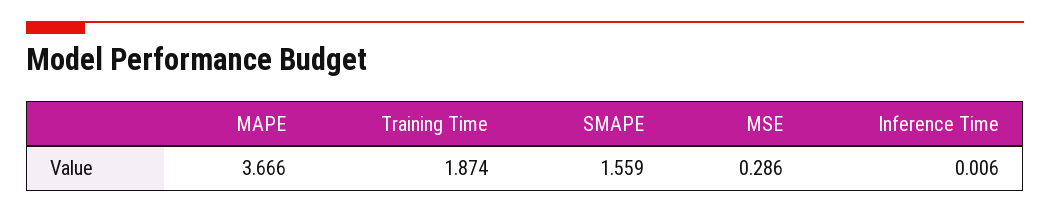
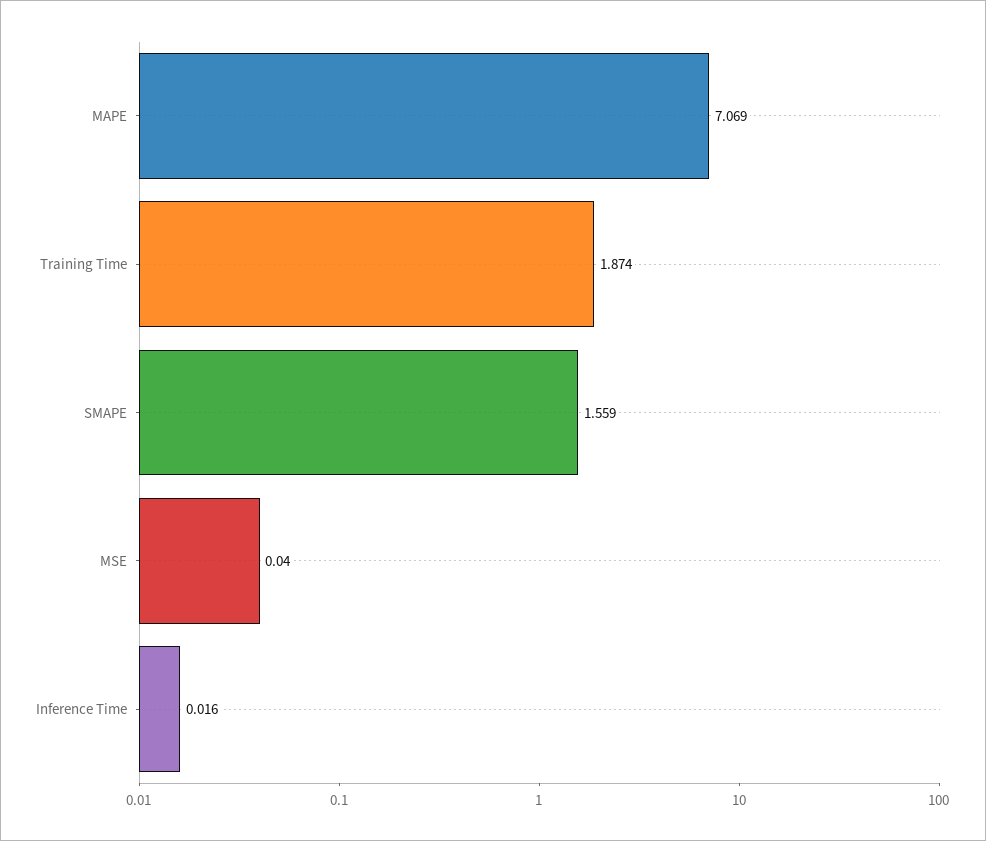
  {
-   "MAPE": 3.666,
+   "MAPE": 7.069,
    "Training Time": 1.874,
    "SMAPE": 1.559,
-   "MSE": 0.286,
+   "MSE": 0.04,
-   "Inference Time": 0.006
+   "Inference Time": 0.016
  }

